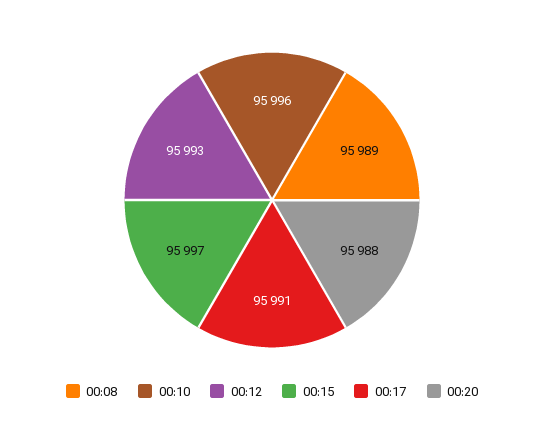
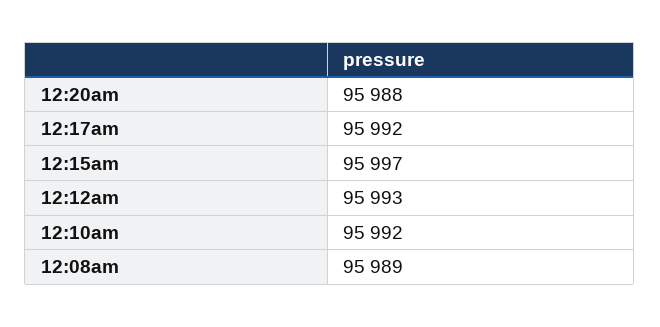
  {
    "00:08": 95989,
-   "00:10": 95996,
+   "00:10": 95992,
    "00:12": 95993,
    "00:15": 95997,
-   "00:17": 95991,
+   "00:17": 95992,
    "00:20": 95988
  }

